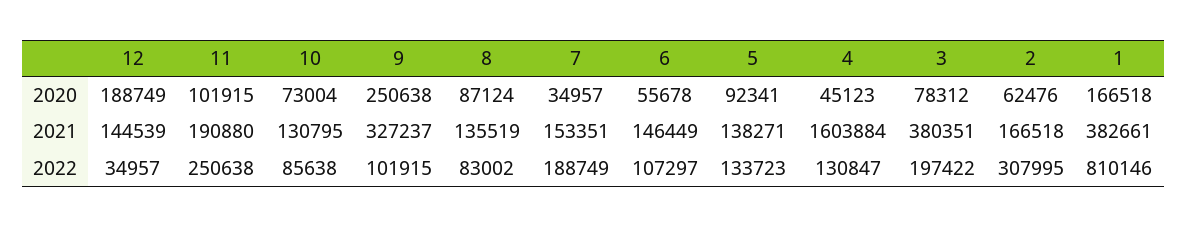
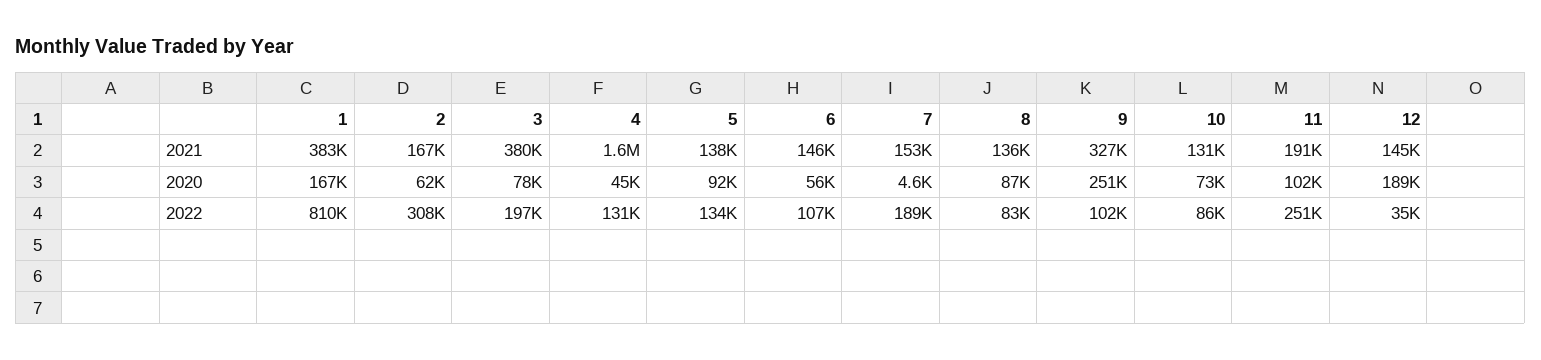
  {
    "12": {
      "2020": 188749,
      "2021": 144539,
      "2022": 34957
    },
    "11": {
      "2020": 101915,
      "2021": 190880,
      "2022": 250638
    },
    "10": {
      "2020": 73004,
      "2021": 130795,
      "2022": 85638
    },
    "9": {
      "2020": 250638,
      "2021": 327237,
      "2022": 101915
    },
    "8": {
      "2020": 87124,
      "2021": 135519,
      "2022": 83002
    },
    "7": {
-     "2020": 34957,
+     "2020": 4600,
      "2021": 153351,
      "2022": 188749
    },
    "6": {
      "2020": 55678,
      "2021": 146449,
      "2022": 107297
    },
    "5": {
      "2020": 92341,
      "2021": 138271,
      "2022": 133723
    },
    "4": {
      "2020": 45123,
      "2021": 1603884,
      "2022": 130847
    },
    "3": {
      "2020": 78312,
      "2021": 380351,
      "2022": 197422
    },
    "2": {
      "2020": 62476,
      "2021": 166518,
      "2022": 307995
    },
    "1": {
      "2020": 166518,
      "2021": 382661,
      "2022": 810146
    }
  }

